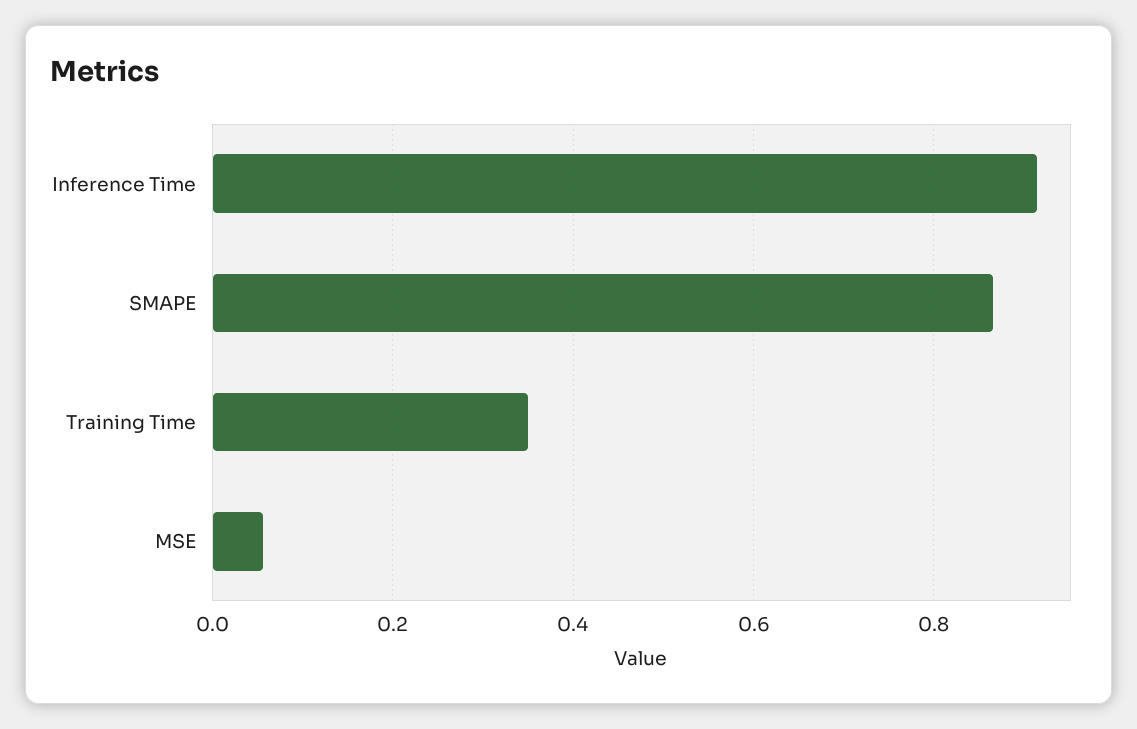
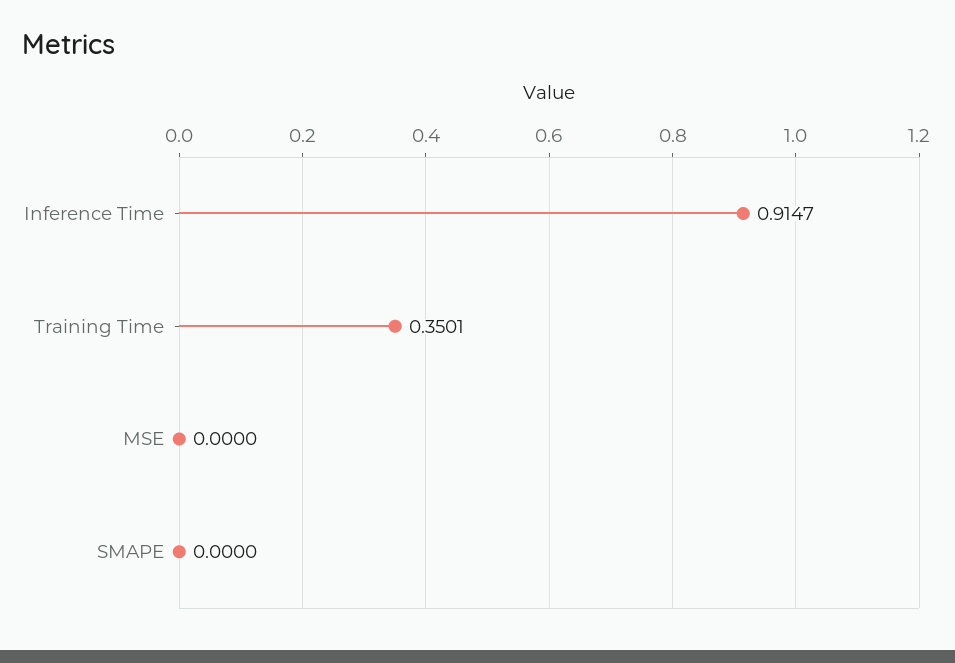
  {
    "Inference Time": 0.9147,
-   "SMAPE": 0.86,
+   "SMAPE": 0,
    "Training Time": 0.3501,
-   "MSE": 0.06
+   "MSE": 0
  }

